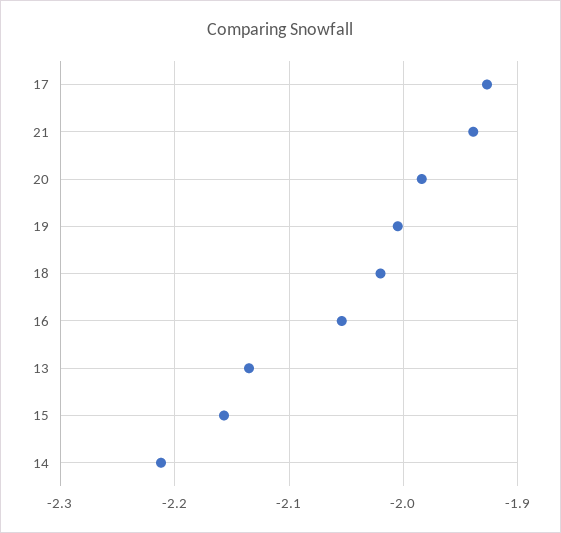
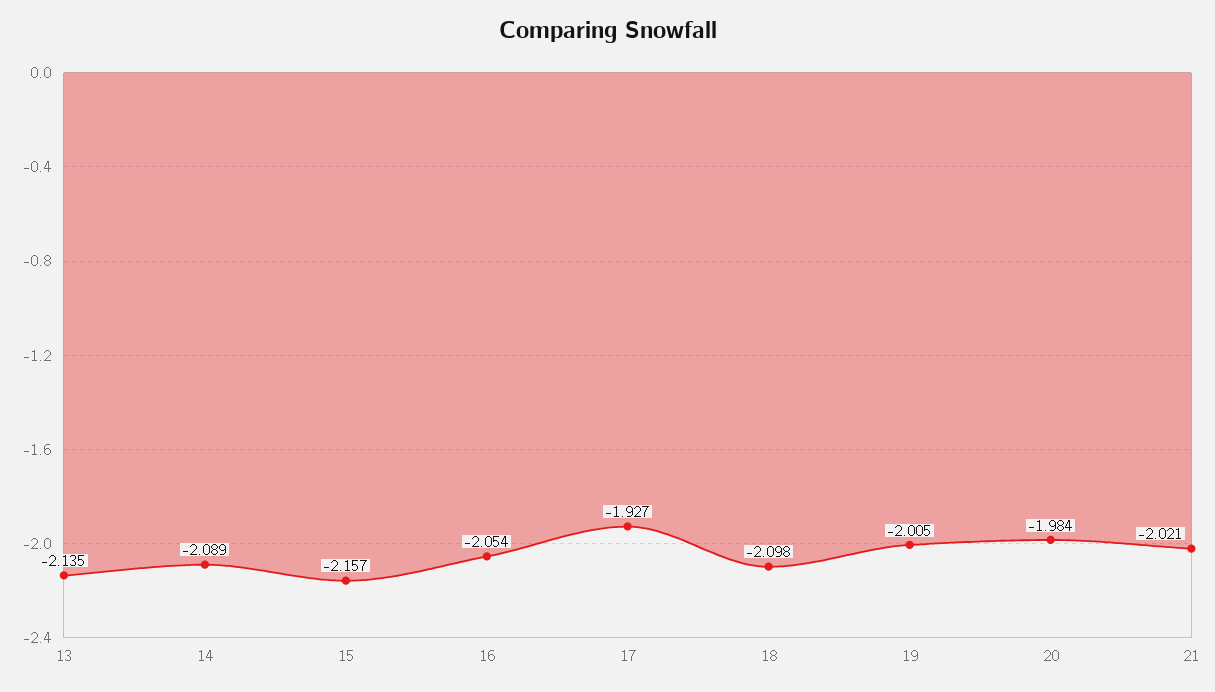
  {
    "17": -1.927,
-   "21": -1.94,
+   "21": -2.021,
    "20": -1.984,
    "19": -2.005,
-   "18": -2.02,
+   "18": -2.098,
    "16": -2.054,
    "13": -2.135,
    "15": -2.157,
-   "14": -2.21
+   "14": -2.089
  }

